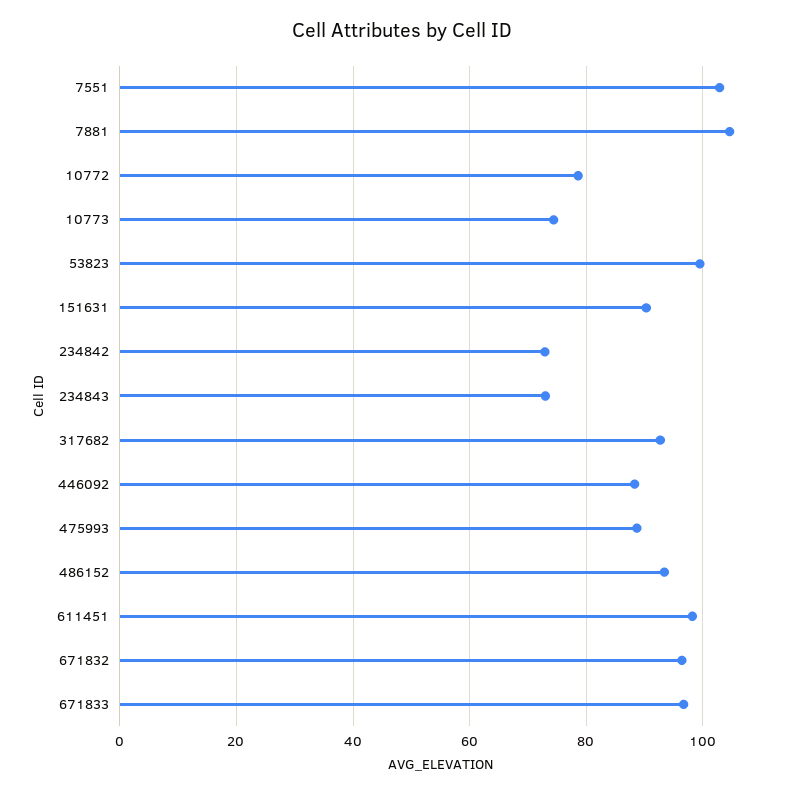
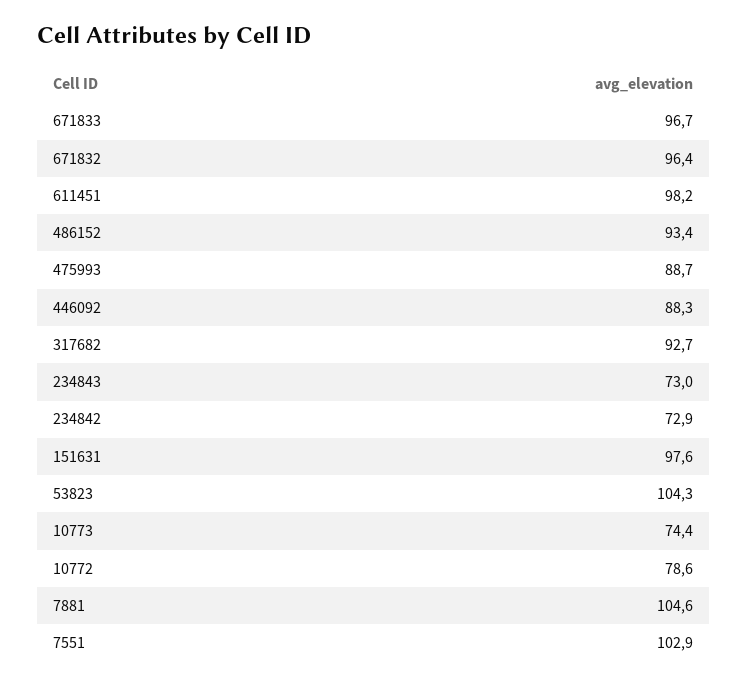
  {
    "7551": 102.9,
    "7881": 104.6,
    "10772": 78.6,
    "10773": 74.4,
-   "53823": 100,
+   "53823": 104.3,
-   "151631": 90,
+   "151631": 97.6,
    "234842": 72.9,
    "234843": 73,
    "317682": 92.7,
    "446092": 88.3,
    "475993": 88.7,
    "486152": 93.4,
    "611451": 98.2,
    "671832": 96.4,
    "671833": 96.7
  }

